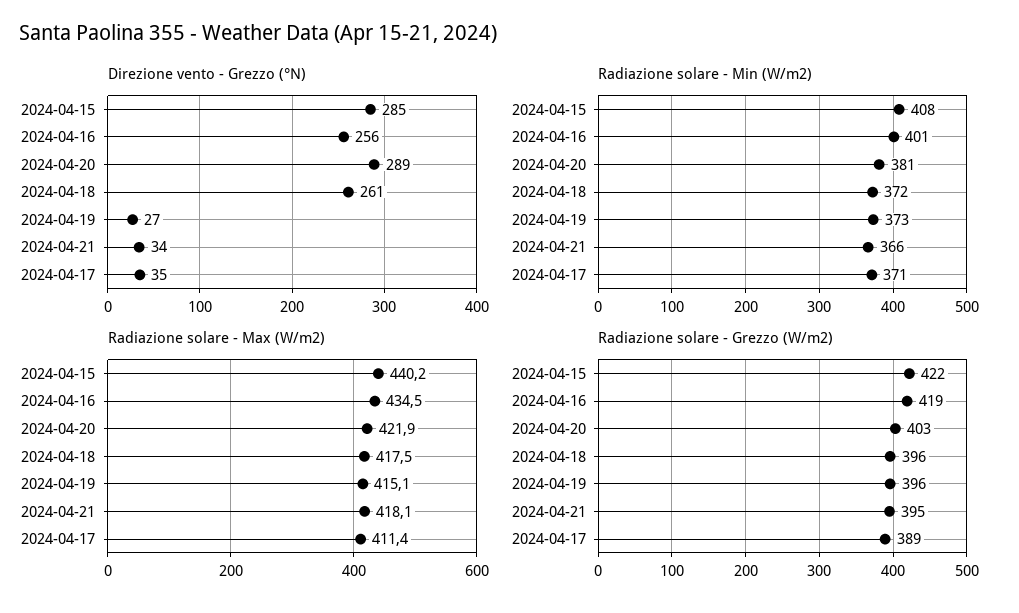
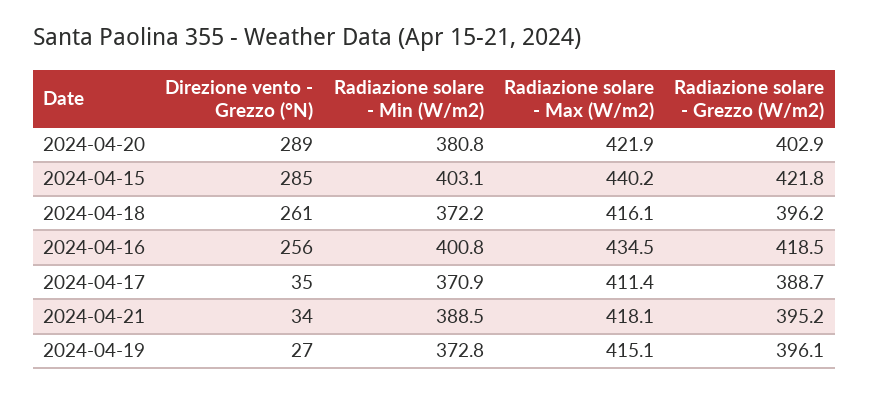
  {
    "Direzione vento - Grezzo (°N)": {
      "2024-04-15": 285,
      "2024-04-16": 256,
      "2024-04-20": 289,
      "2024-04-18": 261,
      "2024-04-19": 27,
      "2024-04-21": 34,
      "2024-04-17": 35
    },
    "Radiazione solare - Min (W/m2)": {
-     "2024-04-15": 408,
+     "2024-04-15": 403.1,
      "2024-04-16": 400.8,
      "2024-04-20": 380.8,
      "2024-04-18": 372.2,
      "2024-04-19": 372.8,
-     "2024-04-21": 366,
+     "2024-04-21": 388.5,
      "2024-04-17": 370.9
    },
    "Radiazione solare - Max (W/m2)": {
      "2024-04-15": 440.2,
      "2024-04-16": 434.5,
      "2024-04-20": 421.9,
-     "2024-04-18": 417.5,
+     "2024-04-18": 416.1,
      "2024-04-19": 415.1,
      "2024-04-21": 418.1,
      "2024-04-17": 411.4
    },
    "Radiazione solare - Grezzo (W/m2)": {
      "2024-04-15": 421.8,
      "2024-04-16": 418.5,
      "2024-04-20": 402.9,
      "2024-04-18": 396.2,
      "2024-04-19": 396.1,
      "2024-04-21": 395.2,
      "2024-04-17": 388.7
    }
  }

